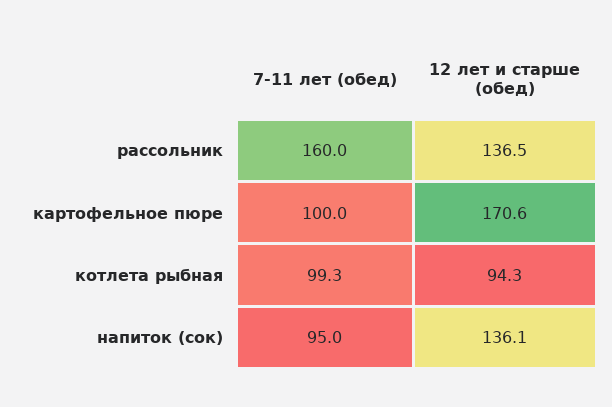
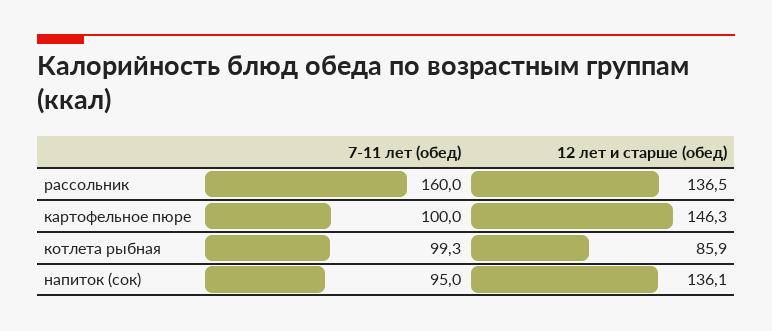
  {
    "7-11 лет (обед)": {
      "рассольник": 160,
      "картофельное пюре": 100,
      "котлета рыбная": 99.3,
      "напиток (сок)": 95
    },
    "12 лет и старше (обед)": {
      "рассольник": 136.5,
-     "картофельное пюре": 170.6,
+     "картофельное пюре": 146.3,
-     "котлета рыбная": 94.3,
+     "котлета рыбная": 85.9,
      "напиток (сок)": 136.1
    }
  }

